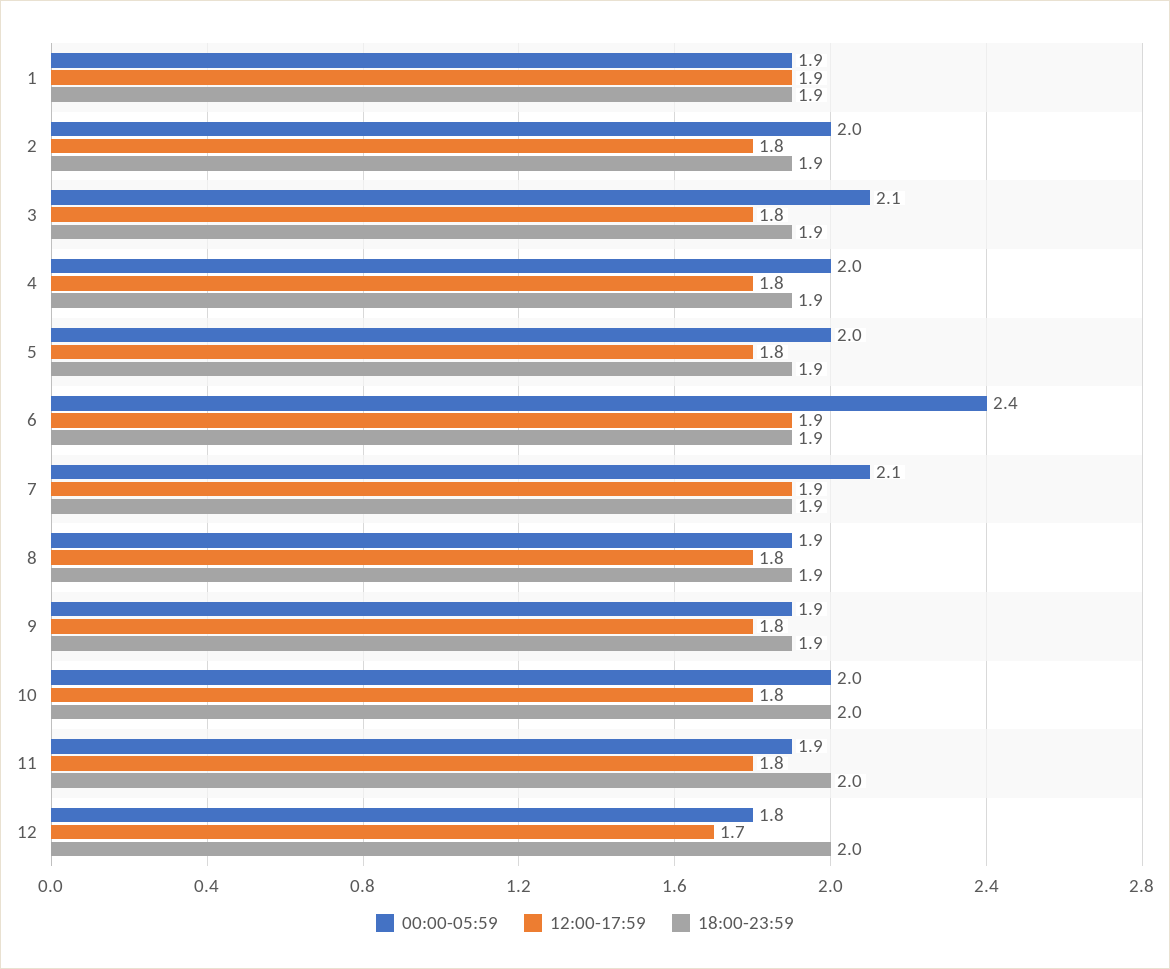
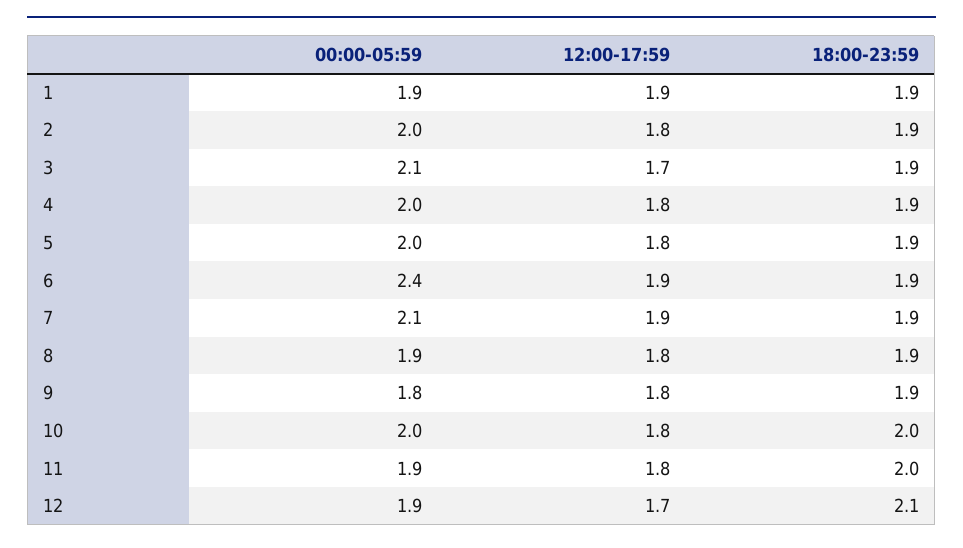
  {
    "00:00-05:59": {
      "1": 1.9,
      "2": 2,
      "3": 2.1,
      "4": 2,
      "5": 2,
      "6": 2.4,
      "7": 2.1,
      "8": 1.9,
-     "9": 1.9,
+     "9": 1.8,
      "10": 2,
      "11": 1.9,
-     "12": 1.8
+     "12": 1.9
    },
    "12:00-17:59": {
      "1": 1.9,
      "2": 1.8,
-     "3": 1.8,
+     "3": 1.7,
      "4": 1.8,
      "5": 1.8,
      "6": 1.9,
      "7": 1.9,
      "8": 1.8,
      "9": 1.8,
      "10": 1.8,
      "11": 1.8,
      "12": 1.7
    },
    "18:00-23:59": {
      "1": 1.9,
      "2": 1.9,
      "3": 1.9,
      "4": 1.9,
      "5": 1.9,
      "6": 1.9,
      "7": 1.9,
      "8": 1.9,
      "9": 1.9,
      "10": 2,
      "11": 2,
-     "12": 2
+     "12": 2.1
    }
  }

